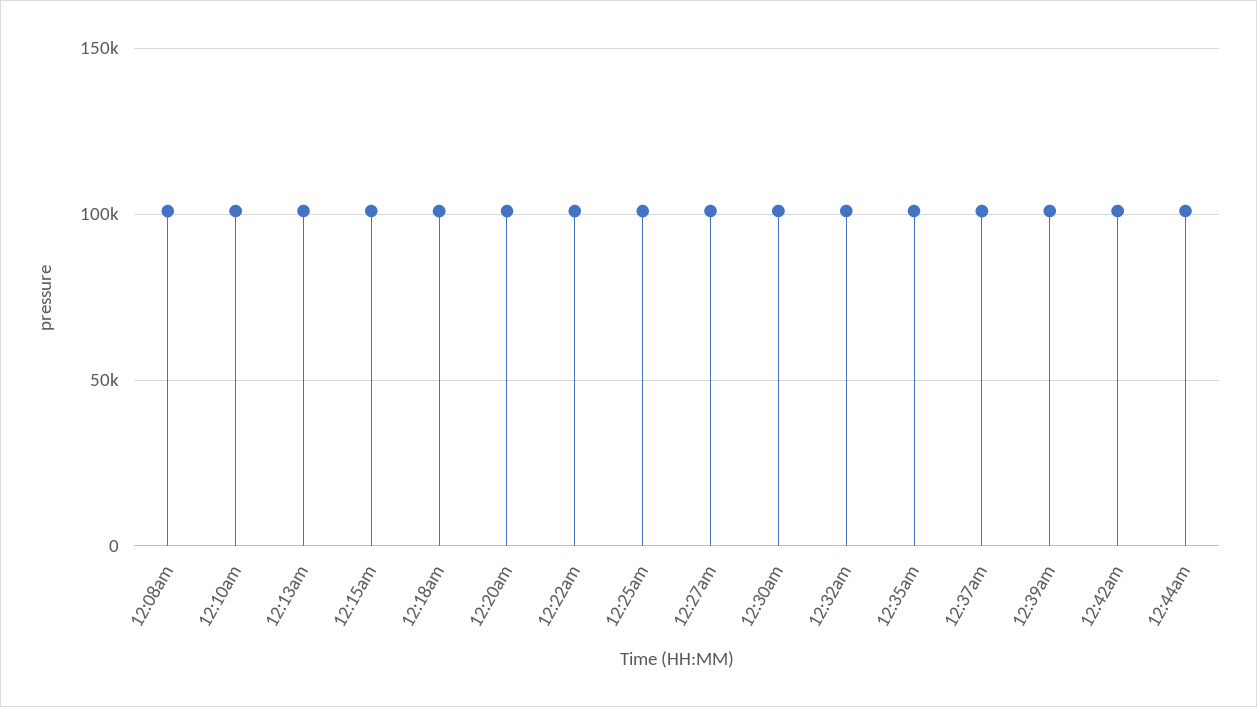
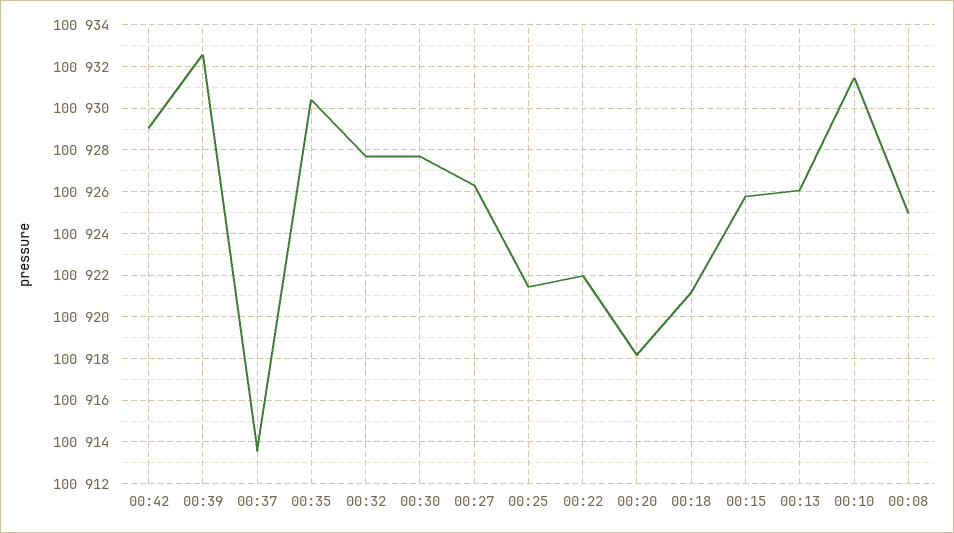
  {
    "12:08am": 100925,
    "12:10am": 100931.5,
    "12:13am": 100926,
    "12:15am": 100926,
    "12:18am": 100921,
    "12:20am": 100918,
    "12:22am": 100922,
    "12:25am": 100921.5,
    "12:27am": 100926.5,
    "12:30am": 100927.5,
    "12:32am": 100927.5,
    "12:35am": 100930.5,
    "12:37am": 100913.5,
    "12:39am": 100932.5,
-   "12:42am": 100929,
+   "12:42am": 100929
-   "12:44am": 100000
  }

